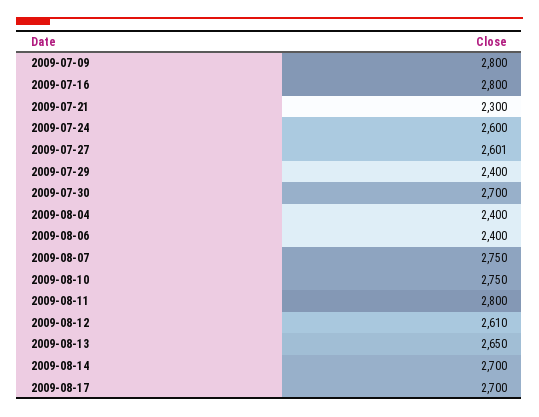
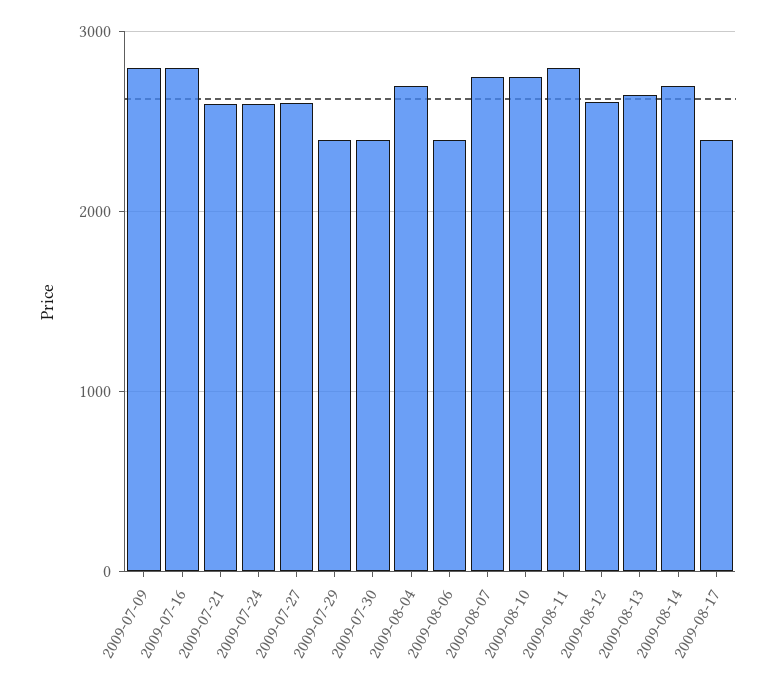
  {
    "2009-07-09": 2800,
    "2009-07-16": 2800,
-   "2009-07-21": 2300,
+   "2009-07-21": 2600,
    "2009-07-24": 2600,
    "2009-07-27": 2601,
    "2009-07-29": 2400,
-   "2009-07-30": 2700,
+   "2009-07-30": 2400,
-   "2009-08-04": 2400,
+   "2009-08-04": 2700,
    "2009-08-06": 2400,
    "2009-08-07": 2750,
    "2009-08-10": 2750,
    "2009-08-11": 2800,
    "2009-08-12": 2610,
    "2009-08-13": 2650,
    "2009-08-14": 2700,
-   "2009-08-17": 2700
+   "2009-08-17": 2400
  }

